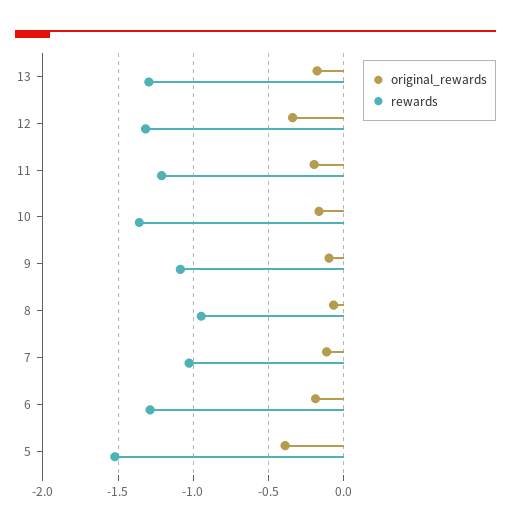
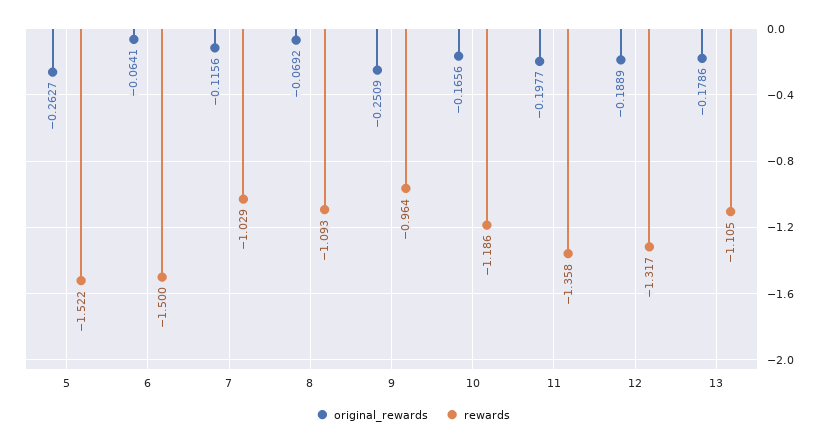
  {
    "original_rewards": {
      "13": -0.1786,
-     "12": -0.35,
+     "12": -0.1889,
      "11": -0.1977,
      "10": -0.1656,
-     "9": -0.1,
+     "9": -0.2509,
      "8": -0.0692,
      "7": -0.1156,
-     "6": -0.2,
+     "6": -0.0641,
-     "5": -0.4
+     "5": -0.2627
    },
    "rewards": {
-     "13": -1.3,
+     "13": -1.105,
      "12": -1.317,
-     "11": -1.2,
+     "11": -1.358,
-     "10": -1.35,
+     "10": -1.186,
-     "9": -1.1,
+     "9": -0.964,
-     "8": -0.95,
+     "8": -1.093,
      "7": -1.029,
-     "6": -1.3,
+     "6": -1.5,
      "5": -1.522
    }
  }

